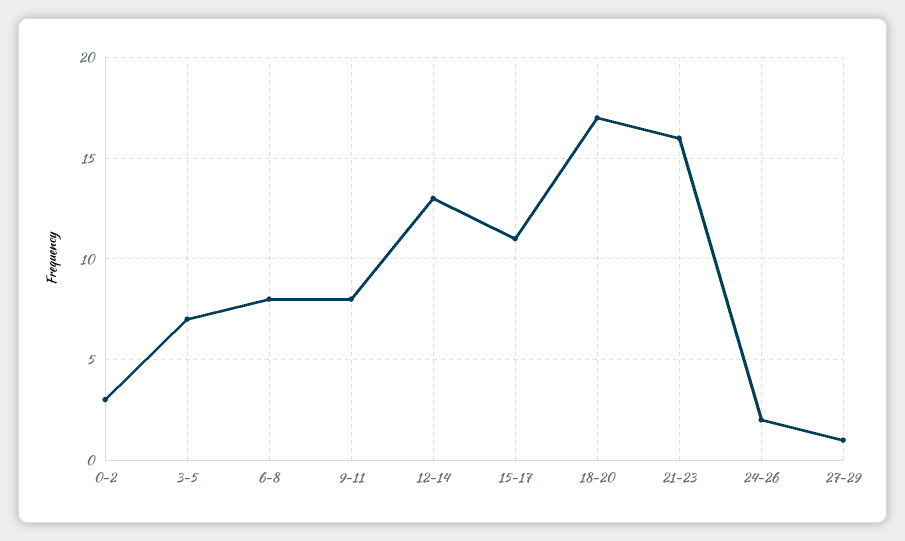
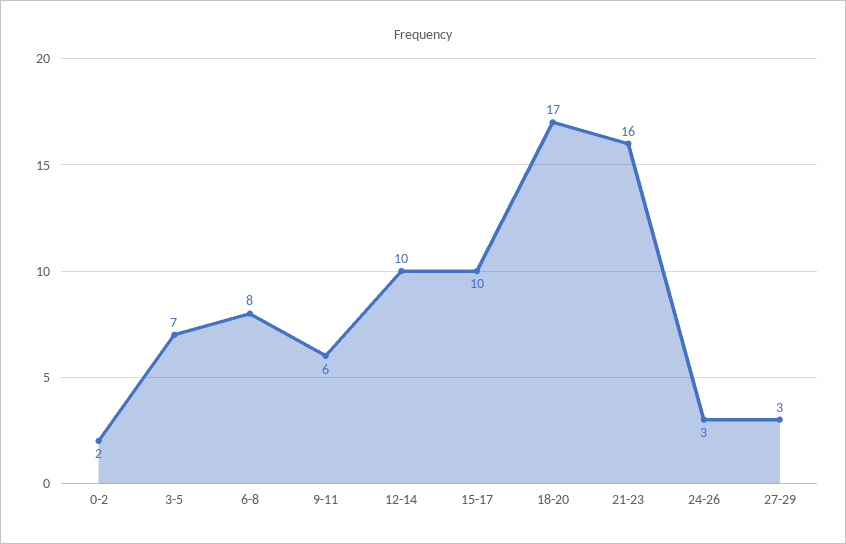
  {
-   "0-2": 3,
+   "0-2": 2,
    "3-5": 7,
    "6-8": 8,
-   "9-11": 8,
+   "9-11": 6,
-   "12-14": 13,
+   "12-14": 10,
-   "15-17": 11,
+   "15-17": 10,
    "18-20": 17,
    "21-23": 16,
-   "24-26": 2,
+   "24-26": 3,
-   "27-29": 1
+   "27-29": 3
  }

